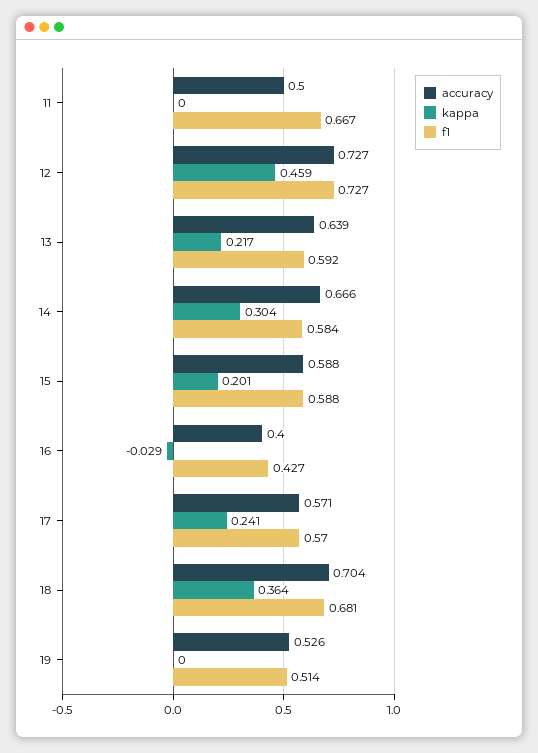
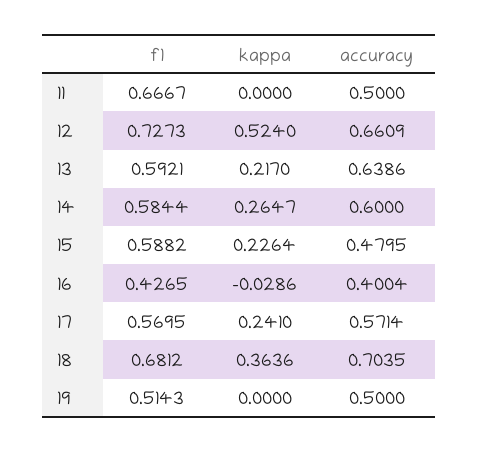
  {
    "accuracy": {
      "11": 0.5,
-     "12": 0.727,
+     "12": 0.6609,
      "13": 0.6386,
-     "14": 0.666,
+     "14": 0.6,
-     "15": 0.588,
+     "15": 0.4795,
      "16": 0.4004,
      "17": 0.5714,
      "18": 0.7035,
-     "19": 0.526
+     "19": 0.5
    },
    "kappa": {
      "11": 0,
-     "12": 0.459,
+     "12": 0.524,
      "13": 0.217,
-     "14": 0.304,
+     "14": 0.2647,
-     "15": 0.201,
+     "15": 0.2264,
      "16": -0.0286,
      "17": 0.241,
      "18": 0.3636,
      "19": 0
    },
    "f1": {
      "11": 0.6667,
      "12": 0.7273,
      "13": 0.5921,
      "14": 0.5844,
      "15": 0.5882,
      "16": 0.4265,
      "17": 0.5695,
      "18": 0.6812,
      "19": 0.5143
    }
  }

